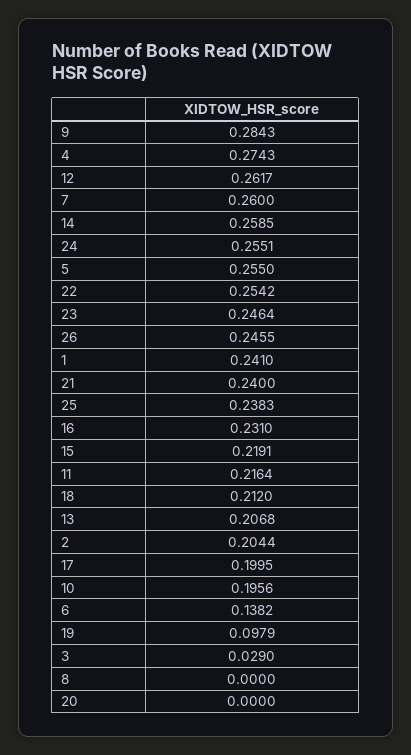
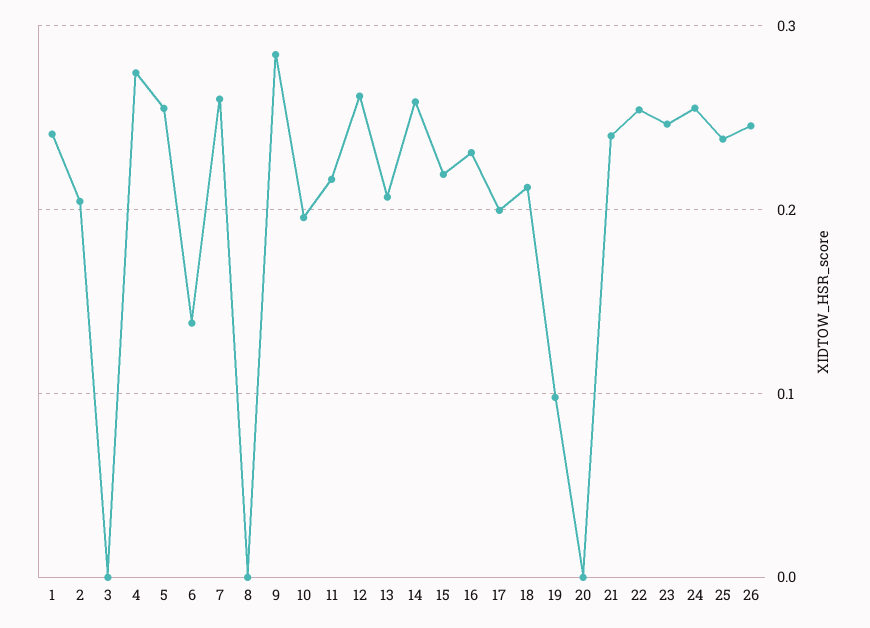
  {
    "9": 0.2843,
    "4": 0.2743,
    "12": 0.2617,
    "7": 0.26,
    "14": 0.2585,
    "24": 0.2551,
    "5": 0.255,
    "22": 0.2542,
    "23": 0.2464,
    "26": 0.2455,
    "1": 0.241,
    "21": 0.24,
    "25": 0.2383,
    "16": 0.231,
    "15": 0.2191,
    "11": 0.2164,
    "18": 0.212,
    "13": 0.2068,
    "2": 0.2044,
    "17": 0.1995,
    "10": 0.1956,
    "6": 0.1382,
    "19": 0.0979,
-   "3": 0.029,
+   "3": 0,
    "8": 0,
    "20": 0
  }

